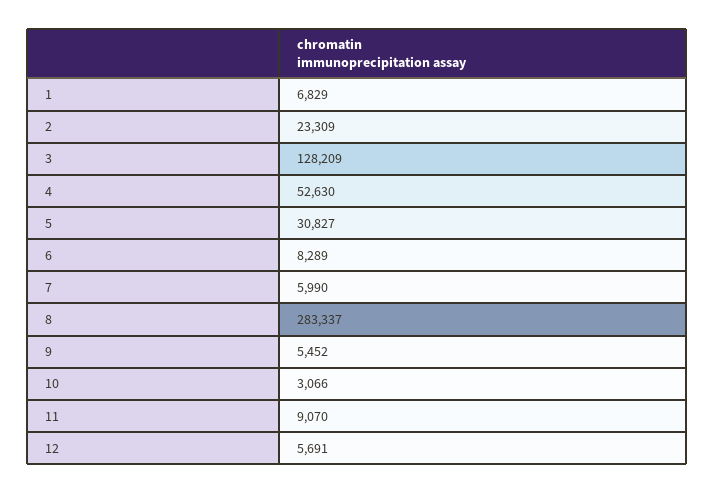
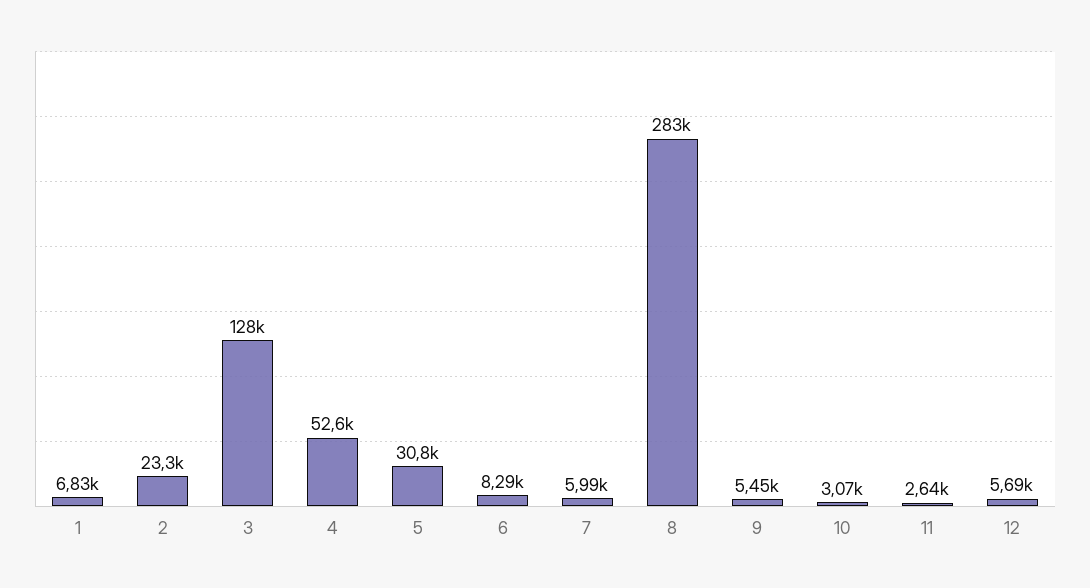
  {
    "1": 6829,
    "2": 23309,
    "3": 128209,
    "4": 52630,
    "5": 30827,
    "6": 8289,
    "7": 5990,
    "8": 283337,
    "9": 5452,
    "10": 3066,
-   "11": 9070,
+   "11": 2640,
    "12": 5691
  }

